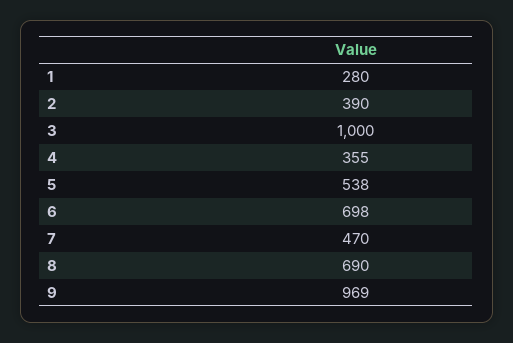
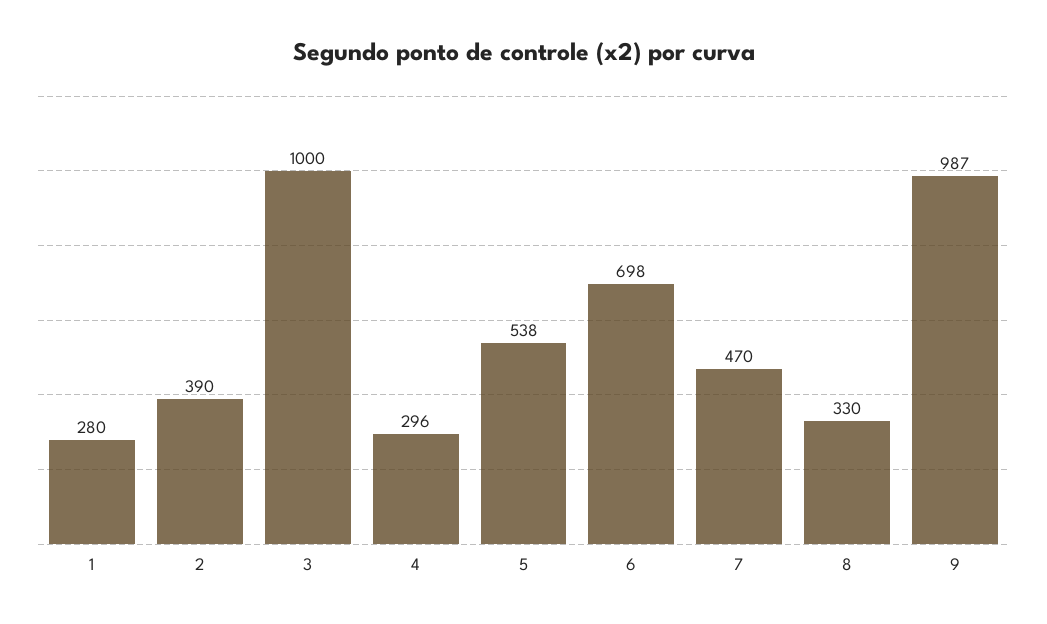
  {
    "1": 280,
    "2": 390,
    "3": 1000,
-   "4": 355,
+   "4": 296,
    "5": 538,
    "6": 698,
    "7": 470,
-   "8": 690,
+   "8": 330,
-   "9": 969
+   "9": 987
  }

